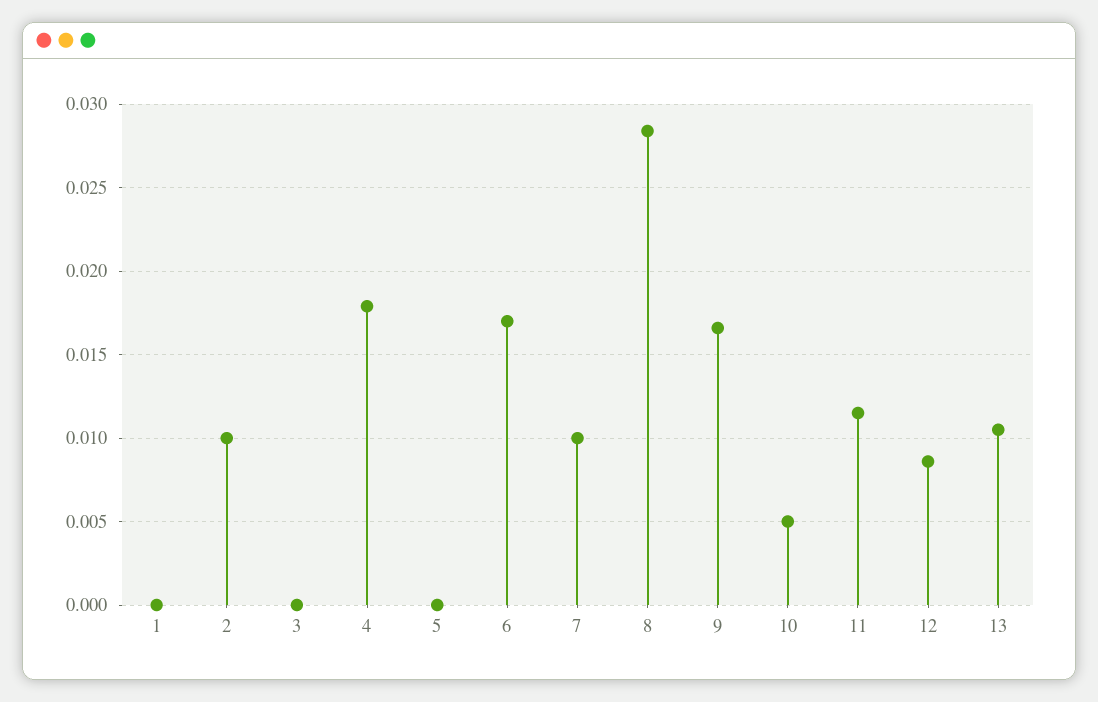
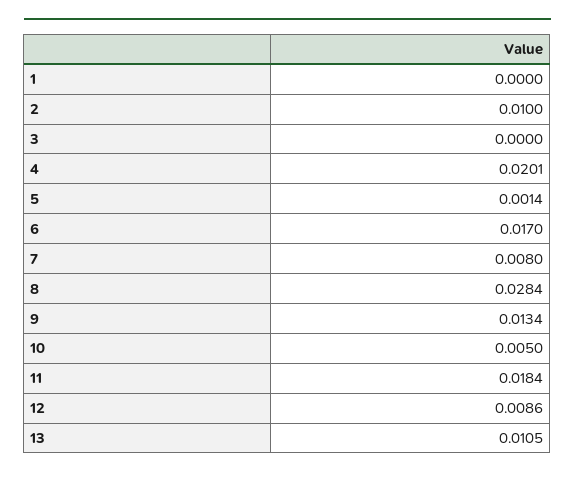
  {
    "1": 0,
    "2": 0.01,
    "3": 0,
-   "4": 0.018,
+   "4": 0.0201,
-   "5": 0,
+   "5": 0.0014,
    "6": 0.017,
-   "7": 0.01,
+   "7": 0.008,
    "8": 0.0284,
-   "9": 0.0165,
+   "9": 0.0134,
    "10": 0.005,
-   "11": 0.0115,
+   "11": 0.0184,
    "12": 0.0086,
    "13": 0.0105
  }

